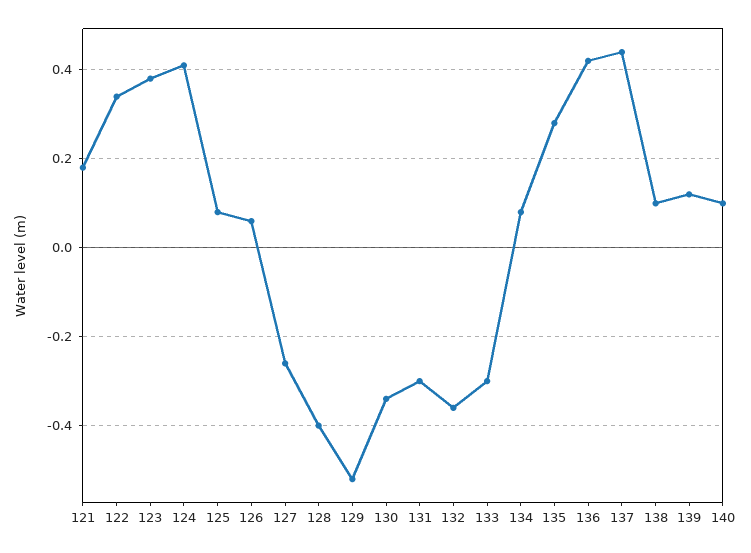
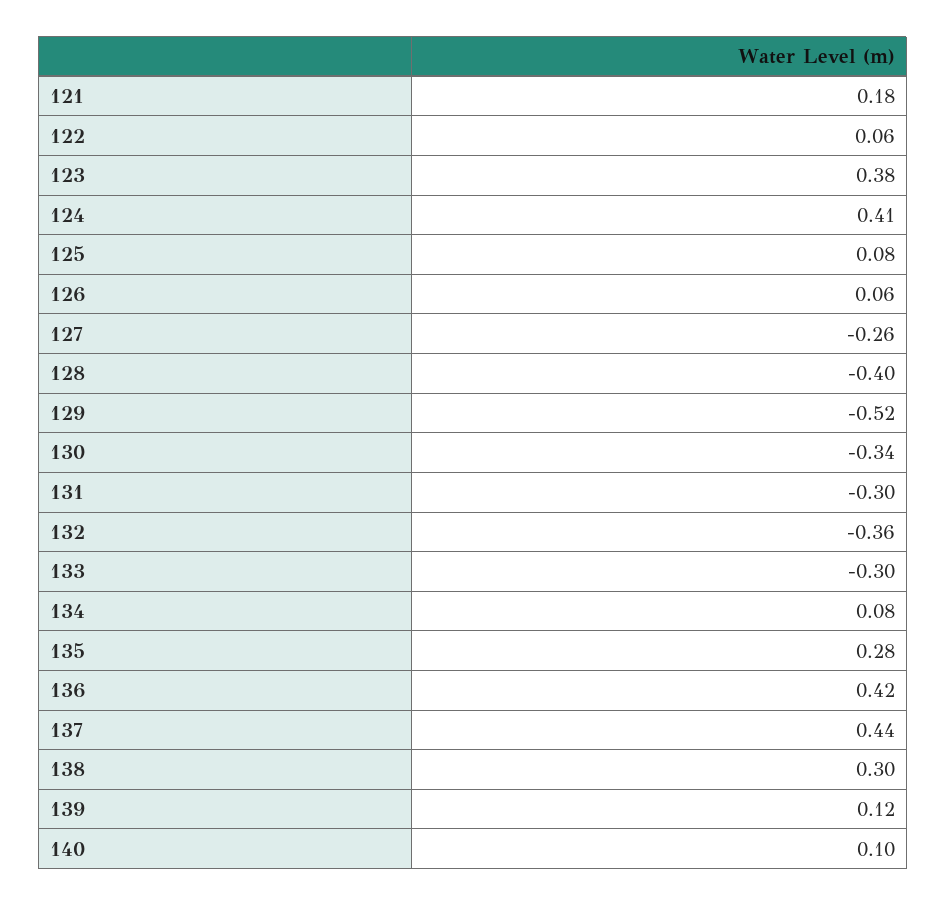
  {
    "121": 0.18,
-   "122": 0.35,
+   "122": 0.06,
    "123": 0.38,
    "124": 0.41,
    "125": 0.08,
    "126": 0.06,
    "127": -0.26,
    "128": -0.4,
    "129": -0.52,
    "130": -0.34,
    "131": -0.3,
    "132": -0.36,
    "133": -0.3,
    "134": 0.08,
    "135": 0.28,
    "136": 0.42,
    "137": 0.44,
-   "138": 0.1,
+   "138": 0.3,
    "139": 0.12,
    "140": 0.1
  }

